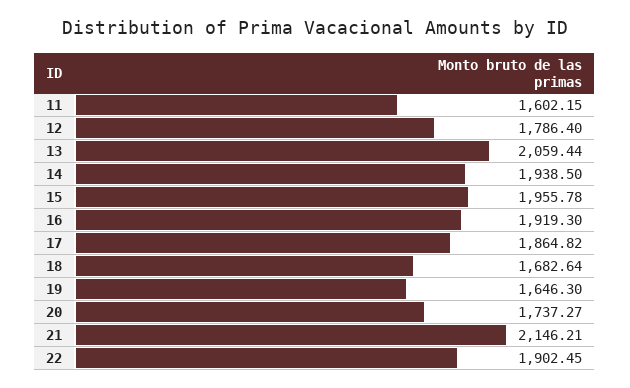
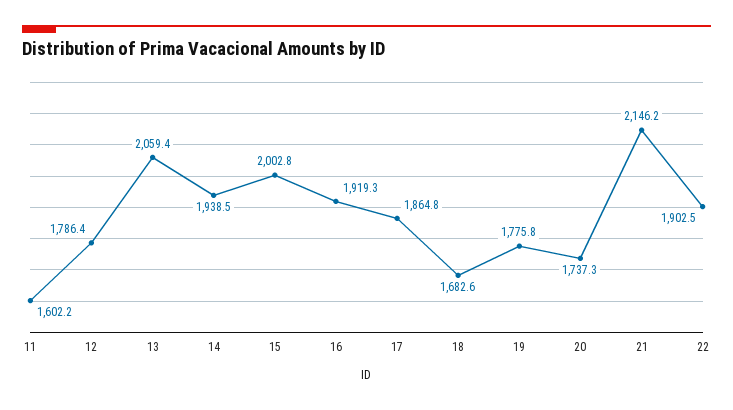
  {
    "11": 1602.15,
    "12": 1786.4,
    "13": 2059.44,
    "14": 1938.5,
-   "15": 1955.78,
+   "15": 2002.8,
    "16": 1919.3,
    "17": 1864.82,
    "18": 1682.64,
-   "19": 1646.3,
+   "19": 1775.8,
    "20": 1737.27,
    "21": 2146.21,
    "22": 1902.45
  }

